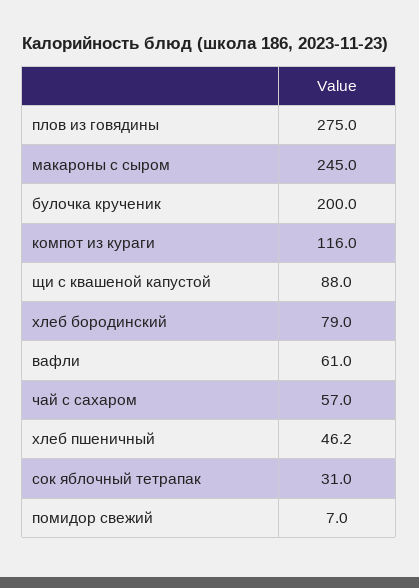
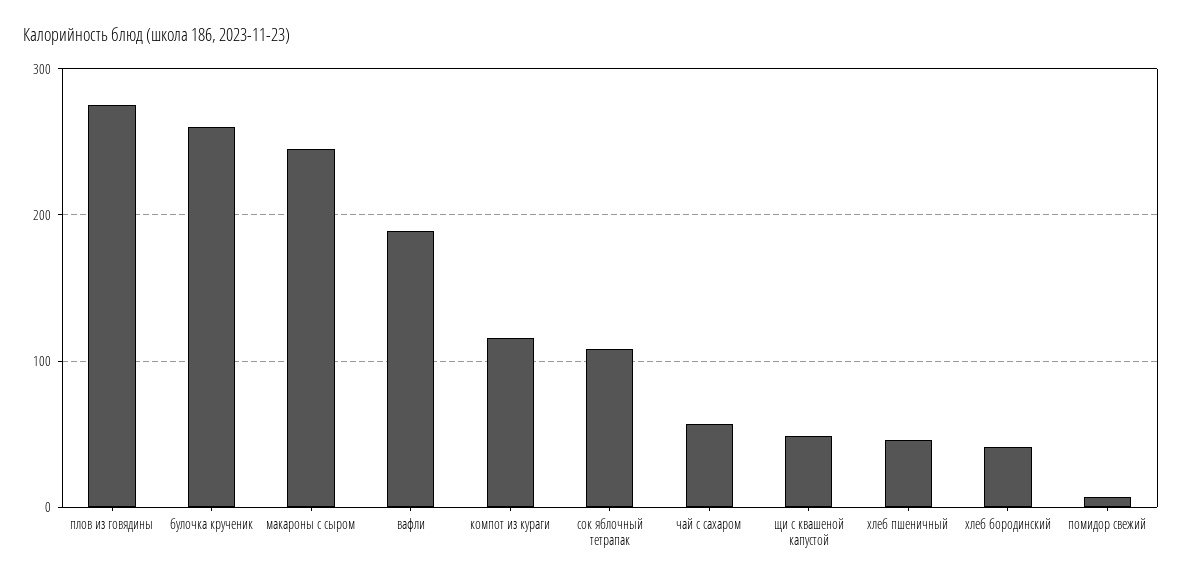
  {
    "плов из говядины": 275,
    "макароны с сыром": 245,
-   "булочка крученик": 200,
+   "булочка крученик": 260,
    "компот из кураги": 116,
-   "щи с квашеной капустой": 88,
+   "щи с квашеной капустой": 50,
-   "хлеб бородинский": 79,
+   "хлеб бородинский": 40,
-   "вафли": 61,
+   "вафли": 190,
    "чай с сахаром": 57,
    "хлеб пшеничный": 46.2,
-   "сок яблочный тетрапак": 31,
+   "сок яблочный тетрапак": 110,
    "помидор свежий": 7
  }

